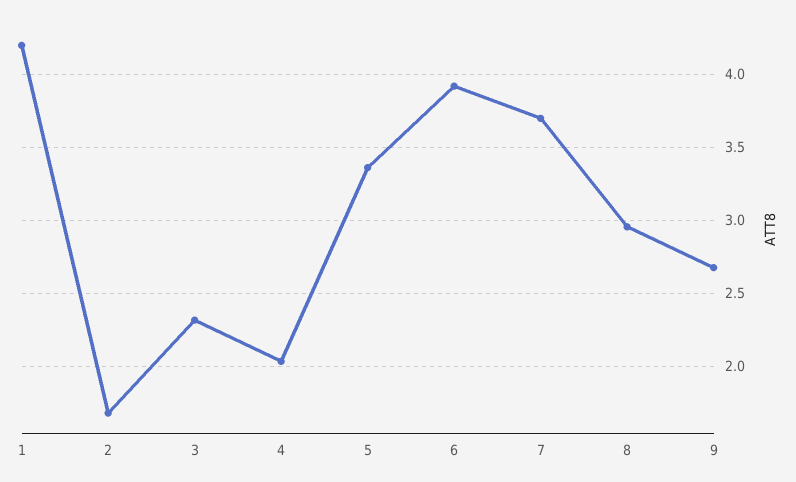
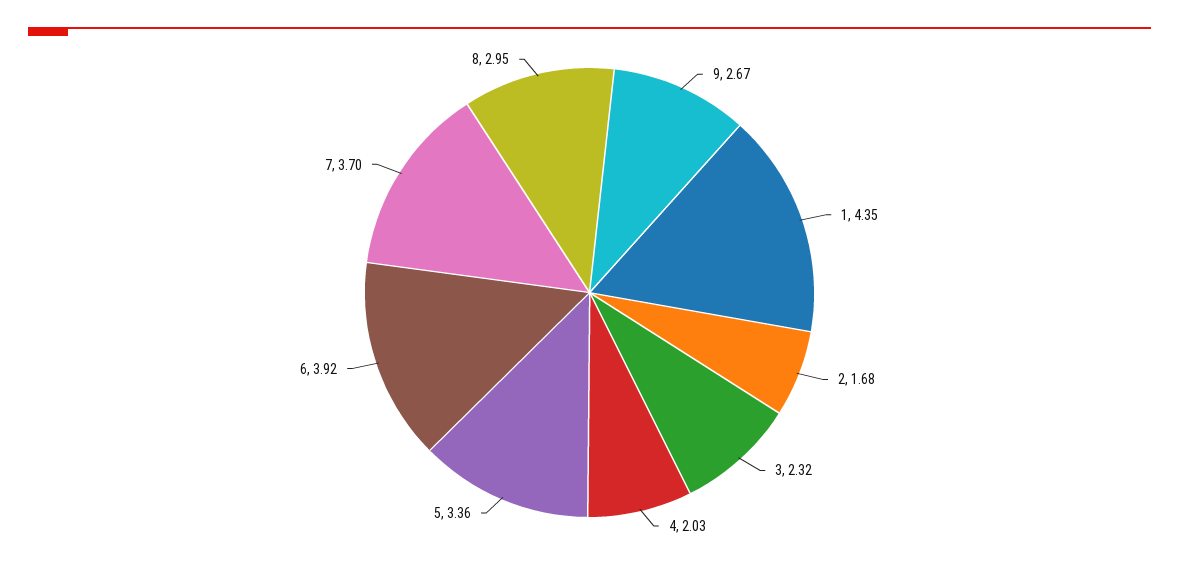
  {
-   "1": 4.2,
+   "1": 4.35,
    "2": 1.68,
    "3": 2.32,
    "4": 2.03,
    "5": 3.36,
    "6": 3.92,
    "7": 3.7,
    "8": 2.95,
    "9": 2.67
  }

